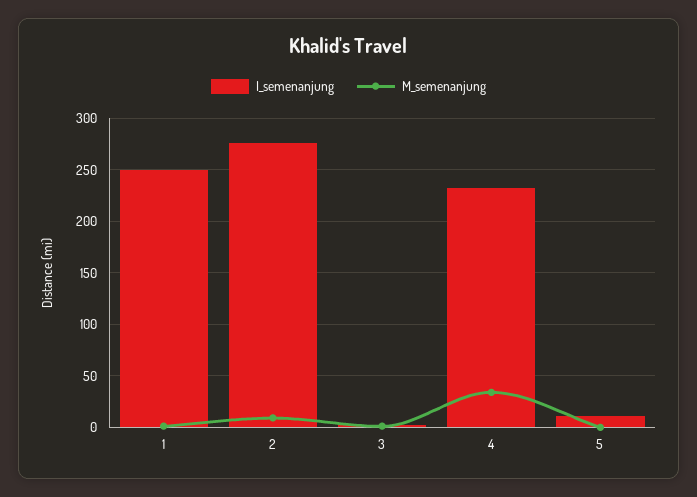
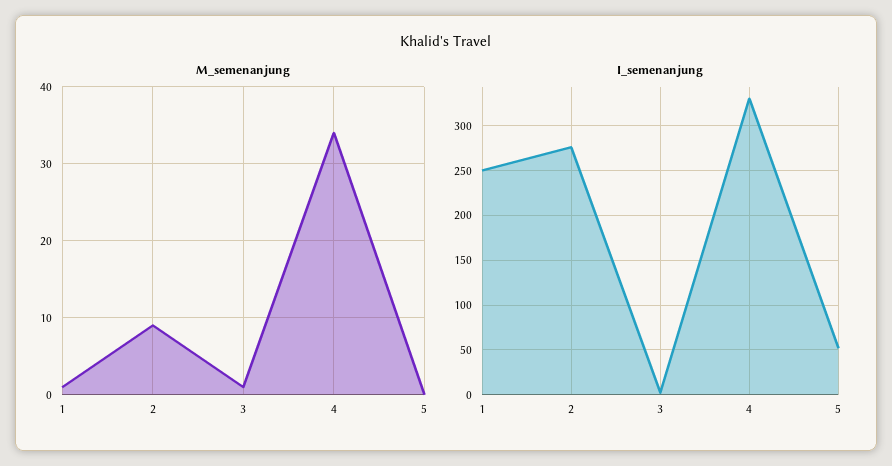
  {
    "I_semenanjung": {
      "1": 250,
      "2": 280,
      "3": 0,
-     "4": 230,
+     "4": 330,
-     "5": 10
+     "5": 50
    },
    "M_semenanjung": {
      "1": 1,
      "2": 9,
      "3": 1,
      "4": 34,
      "5": 0
    }
  }

